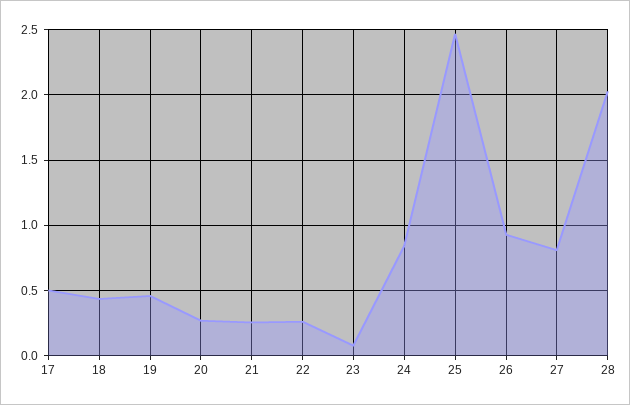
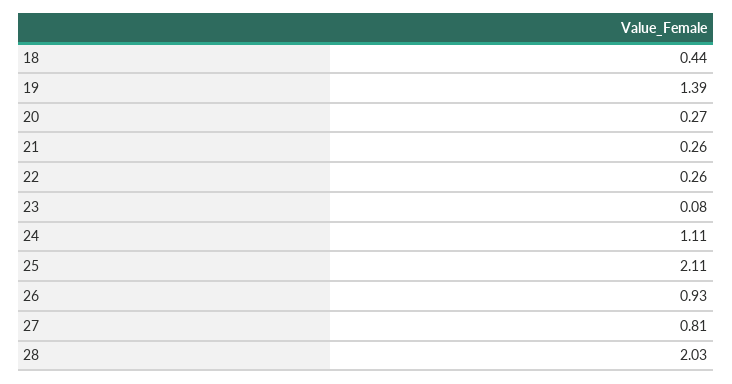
  {
-   "17": 0.5,
    "18": 0.44,
-   "19": 0.45,
+   "19": 1.39,
    "20": 0.27,
    "21": 0.26,
    "22": 0.26,
    "23": 0.08,
-   "24": 0.85,
+   "24": 1.11,
-   "25": 2.45,
+   "25": 2.11,
    "26": 0.93,
    "27": 0.81,
    "28": 2.03
  }

